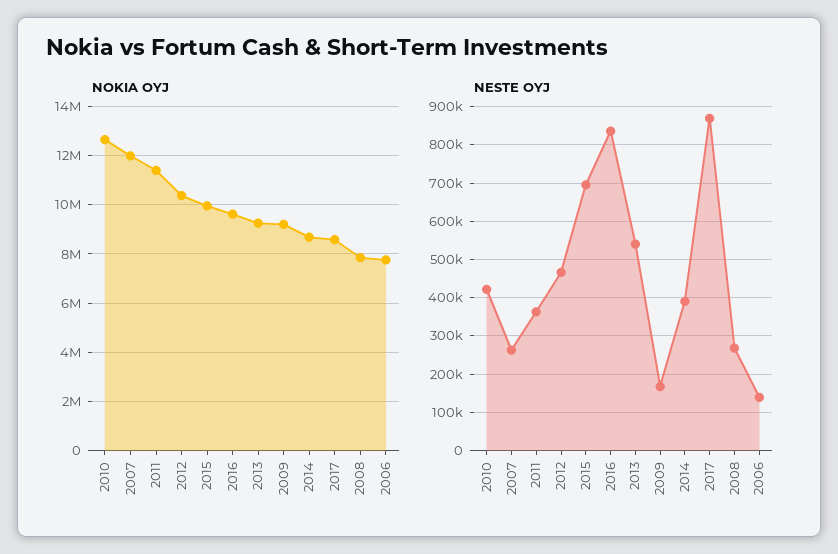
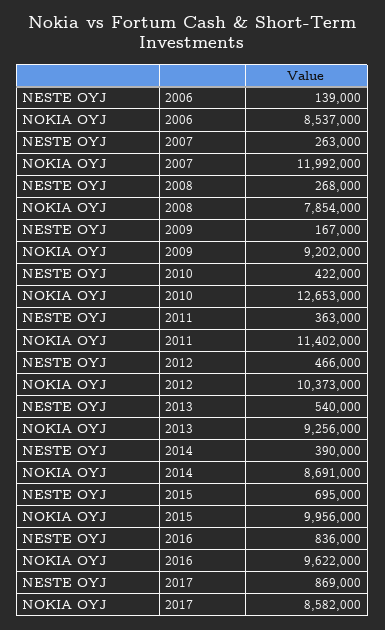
  {
    "NOKIA OYJ": {
      "2010": 12653000,
      "2007": 11992000,
      "2011": 11402000,
      "2012": 10373000,
      "2015": 9956000,
      "2016": 9622000,
      "2013": 9256000,
      "2009": 9202000,
      "2014": 8691000,
      "2017": 8582000,
      "2008": 7854000,
-     "2006": 7750000
+     "2006": 8537000
    },
    "NESTE OYJ": {
      "2010": 422000,
      "2007": 263000,
      "2011": 363000,
      "2012": 466000,
      "2015": 695000,
      "2016": 836000,
      "2013": 540000,
      "2009": 167000,
      "2014": 390000,
      "2017": 869000,
      "2008": 268000,
      "2006": 139000
    }
  }

